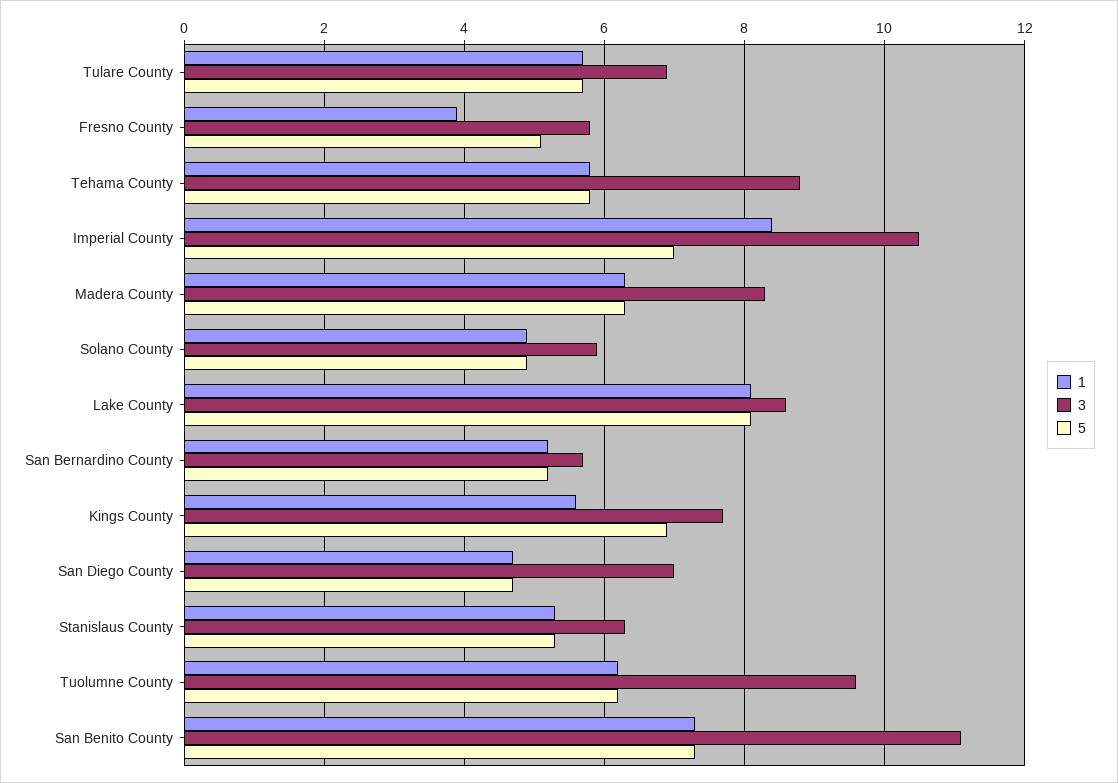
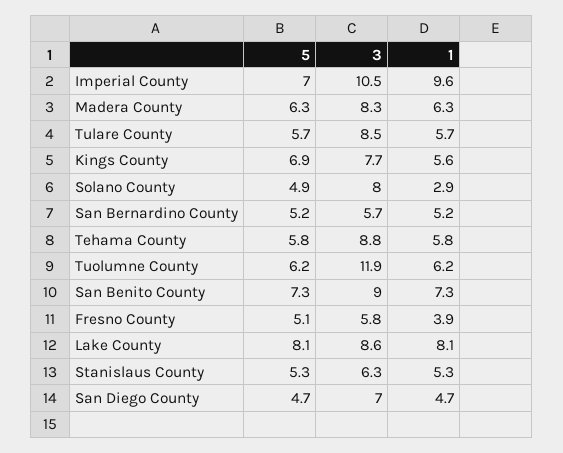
  {
    "1": {
      "Tulare County": 5.7,
      "Fresno County": 3.9,
      "Tehama County": 5.8,
-     "Imperial County": 8.5,
+     "Imperial County": 9.6,
      "Madera County": 6.3,
-     "Solano County": 5,
+     "Solano County": 2.9,
      "Lake County": 8.1,
      "San Bernardino County": 5.2,
      "Kings County": 5.6,
      "San Diego County": 4.7,
      "Stanislaus County": 5.3,
      "Tuolumne County": 6.2,
      "San Benito County": 7.3
    },
    "3": {
-     "Tulare County": 7,
+     "Tulare County": 8.5,
      "Fresno County": 5.8,
      "Tehama County": 8.8,
      "Imperial County": 10.5,
      "Madera County": 8.3,
-     "Solano County": 6,
+     "Solano County": 8,
      "Lake County": 8.6,
      "San Bernardino County": 5.7,
      "Kings County": 7.7,
      "San Diego County": 7,
      "Stanislaus County": 6.3,
-     "Tuolumne County": 9.5,
+     "Tuolumne County": 11.9,
-     "San Benito County": 11
+     "San Benito County": 9
    },
    "5": {
      "Tulare County": 5.7,
      "Fresno County": 5.1,
      "Tehama County": 5.8,
      "Imperial County": 7,
      "Madera County": 6.3,
      "Solano County": 4.9,
      "Lake County": 8.1,
      "San Bernardino County": 5.2,
      "Kings County": 6.9,
      "San Diego County": 4.7,
      "Stanislaus County": 5.3,
      "Tuolumne County": 6.2,
      "San Benito County": 7.3
    }
  }

